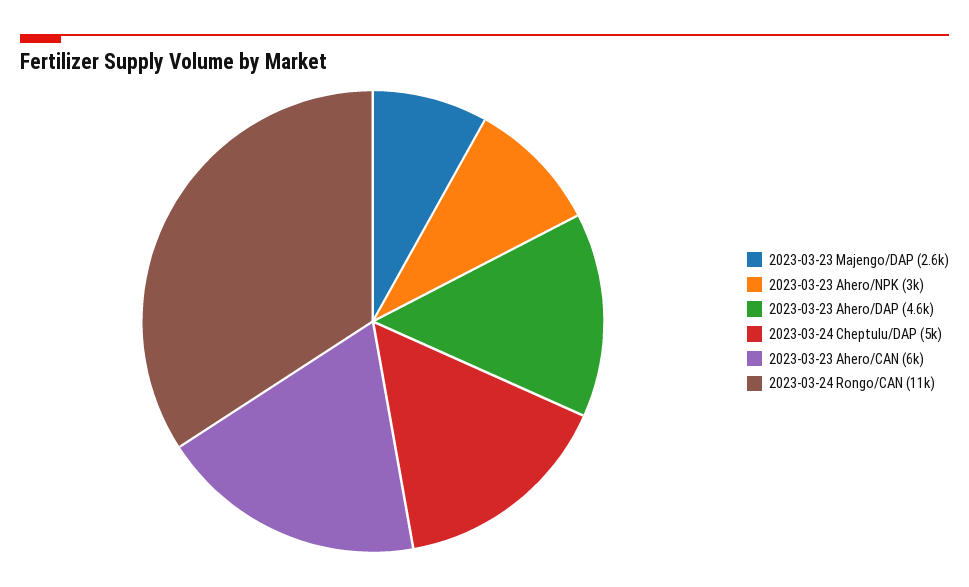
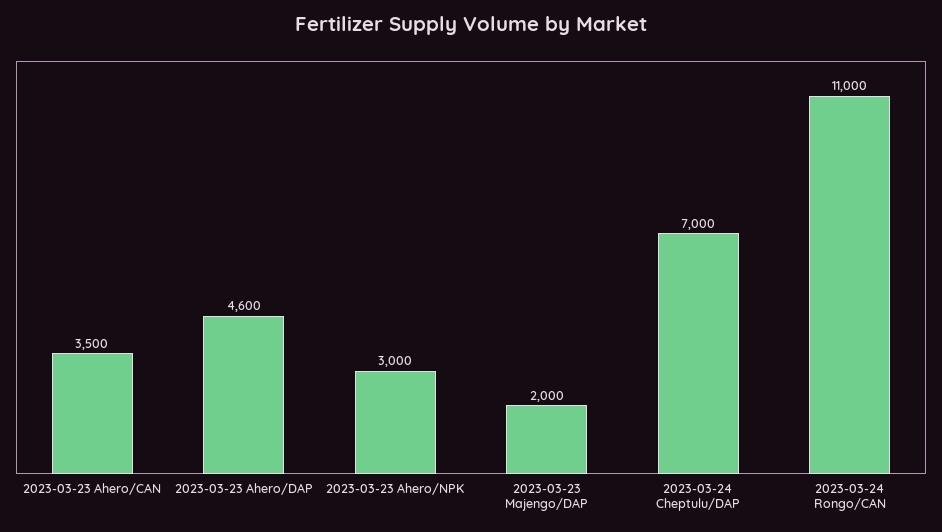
  {
-   "2023-03-23 Majengo/DAP": 2600,
+   "2023-03-23 Majengo/DAP": 2000,
    "2023-03-23 Ahero/NPK": 3000,
    "2023-03-23 Ahero/DAP": 4600,
-   "2023-03-24 Cheptulu/DAP": 5000,
+   "2023-03-24 Cheptulu/DAP": 7000,
-   "2023-03-23 Ahero/CAN": 6000,
+   "2023-03-23 Ahero/CAN": 3500,
    "2023-03-24 Rongo/CAN": 11000
  }

